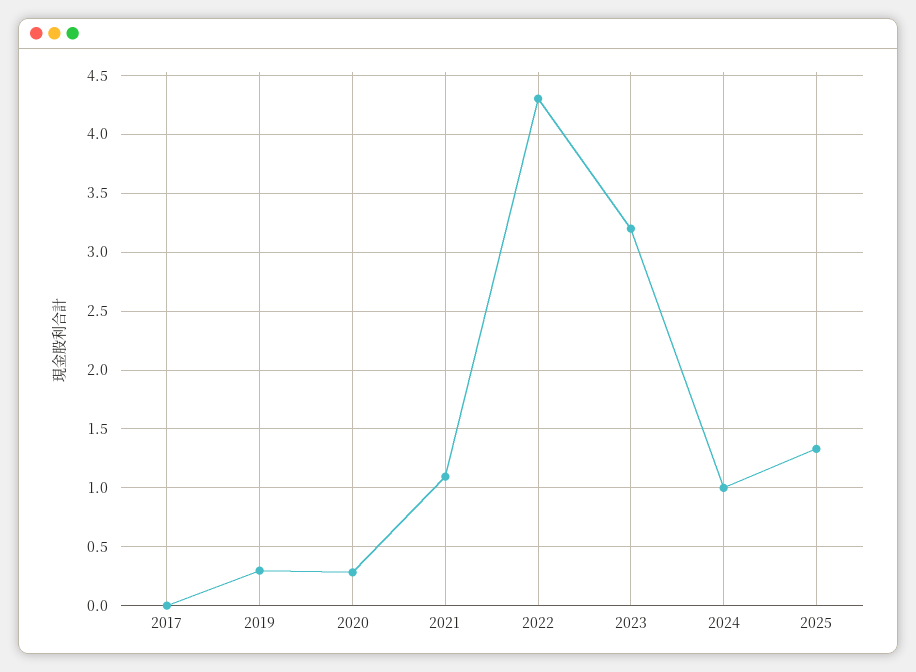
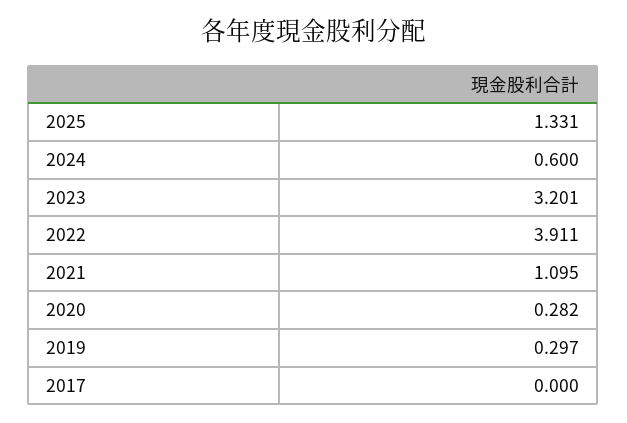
  {
    "2017": 0,
    "2019": 0.297,
    "2020": 0.282,
    "2021": 1.095,
-   "2022": 4.3,
+   "2022": 3.911,
    "2023": 3.201,
-   "2024": 1,
+   "2024": 0.6,
    "2025": 1.331
  }

